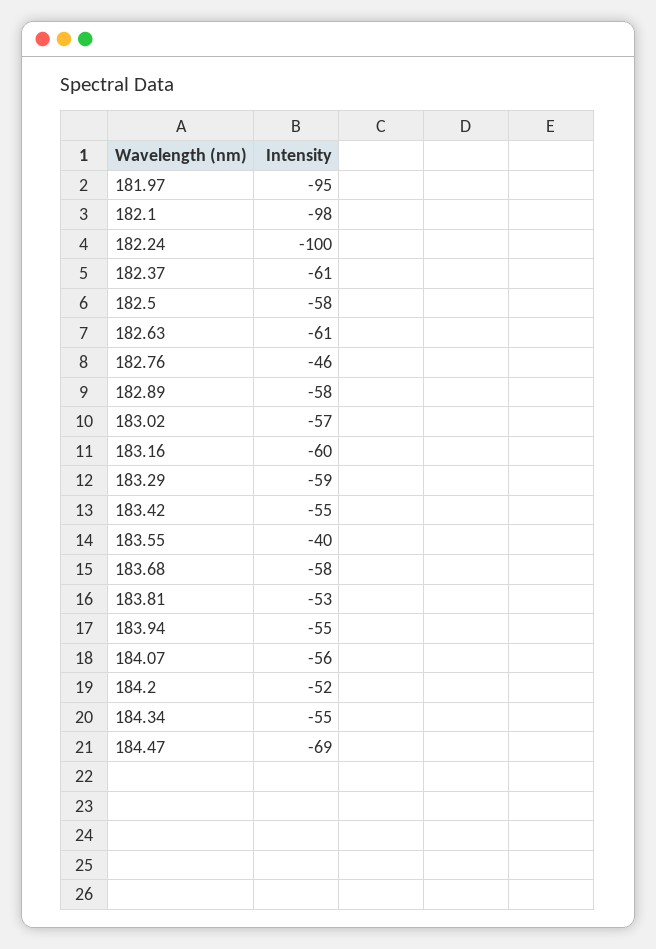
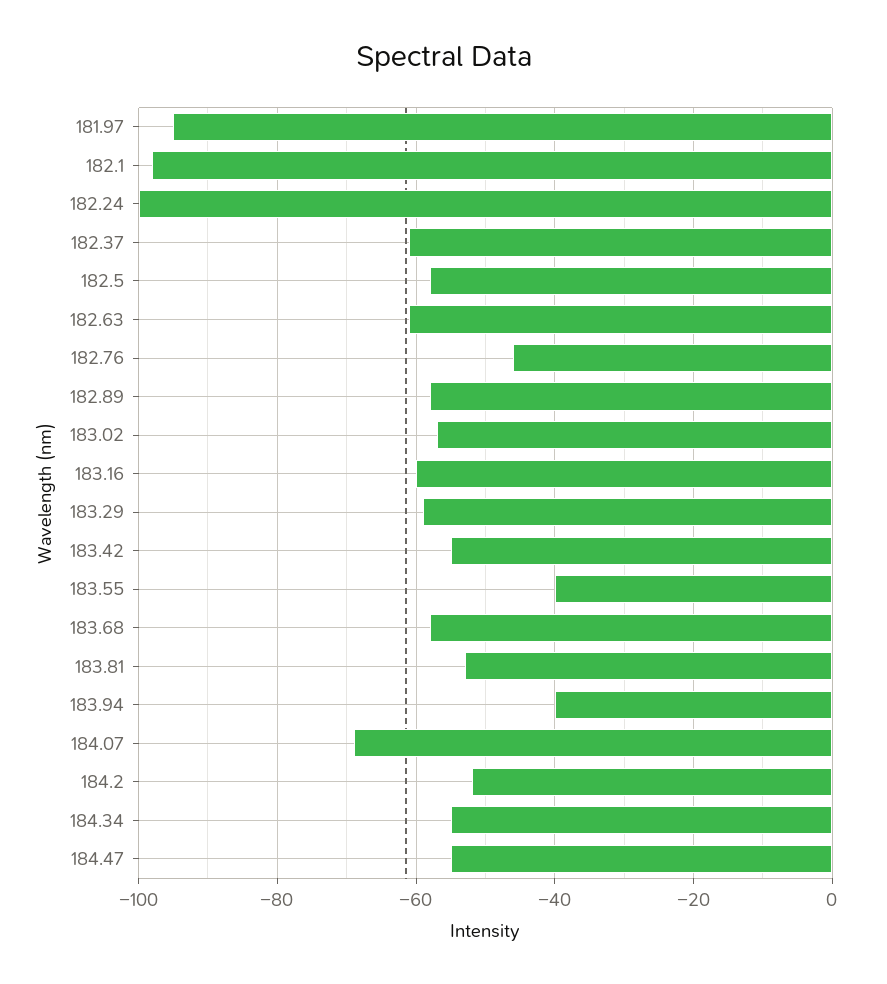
  {
    "181.97": -95,
    "182.1": -98,
    "182.24": -100,
    "182.37": -61,
    "182.5": -58,
    "182.63": -61,
    "182.76": -46,
    "182.89": -58,
    "183.02": -57,
    "183.16": -60,
    "183.29": -59,
    "183.42": -55,
    "183.55": -40,
    "183.68": -58,
    "183.81": -53,
-   "183.94": -55,
+   "183.94": -40,
-   "184.07": -56,
+   "184.07": -70,
    "184.2": -52,
    "184.34": -55,
-   "184.47": -69
+   "184.47": -55
  }

